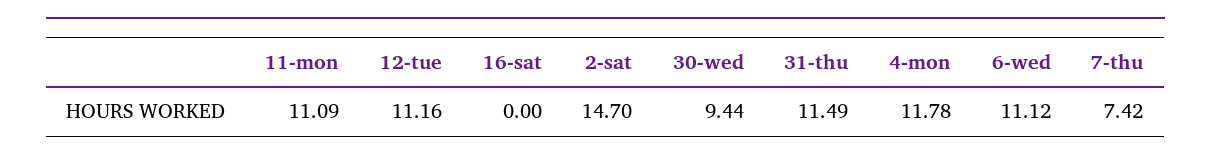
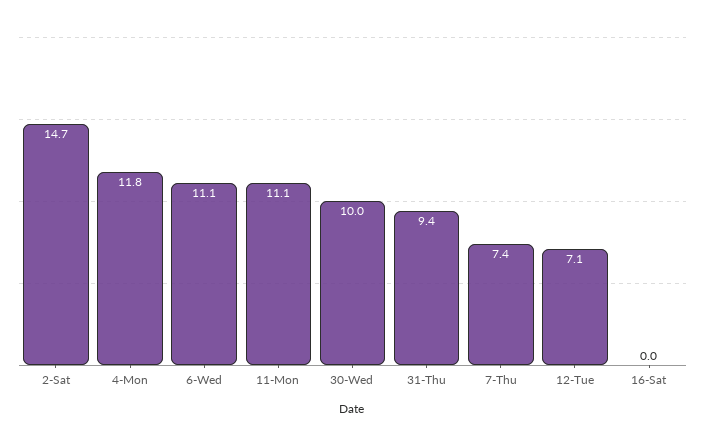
  {
    "11-mon": 11.09,
-   "12-tue": 11.16,
+   "12-tue": 7.1,
    "16-sat": 0,
    "2-sat": 14.7,
-   "30-wed": 9.44,
+   "30-wed": 10,
-   "31-thu": 11.49,
+   "31-thu": 9.4,
    "4-mon": 11.78,
    "6-wed": 11.12,
    "7-thu": 7.42
  }

